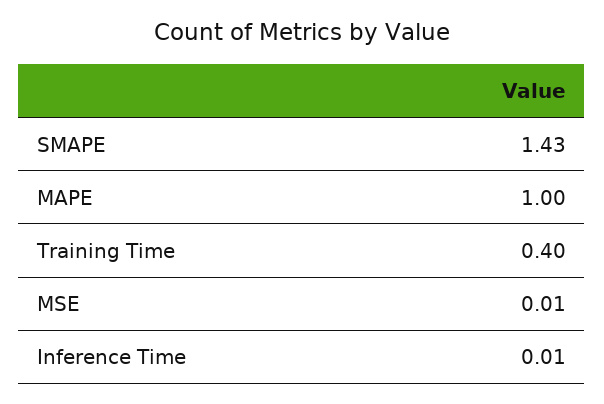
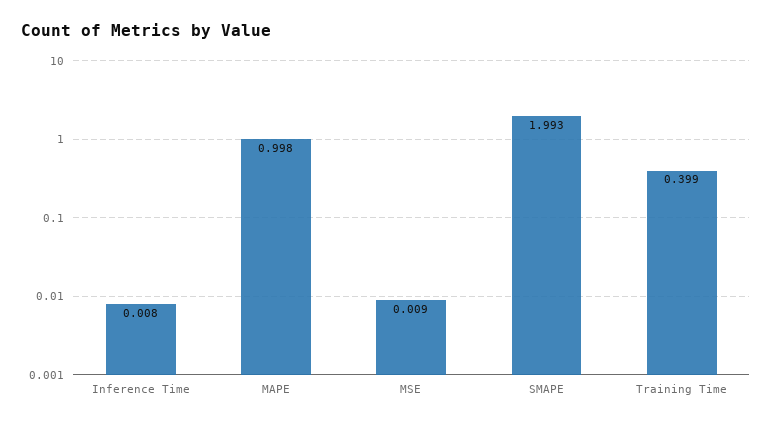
  {
-   "SMAPE": 1.43,
+   "SMAPE": 1.993,
    "MAPE": 0.998,
    "Training Time": 0.399,
    "MSE": 0.009,
    "Inference Time": 0.008
  }

